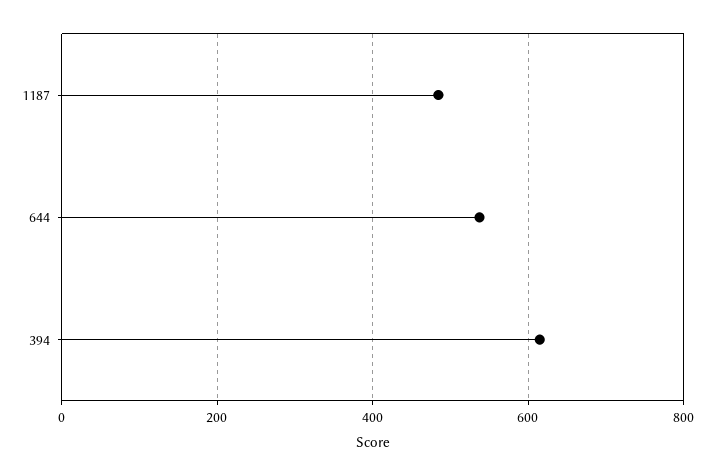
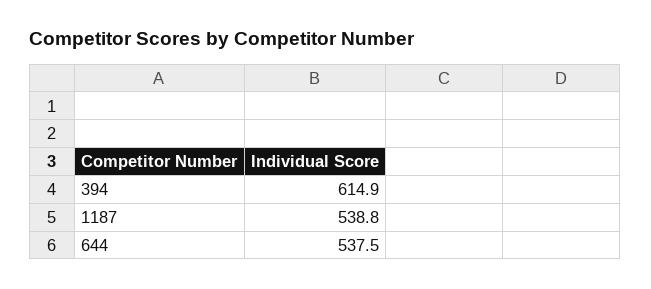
  {
-   "1187": 480,
+   "1187": 538.8,
    "644": 537.5,
    "394": 614.9
  }

